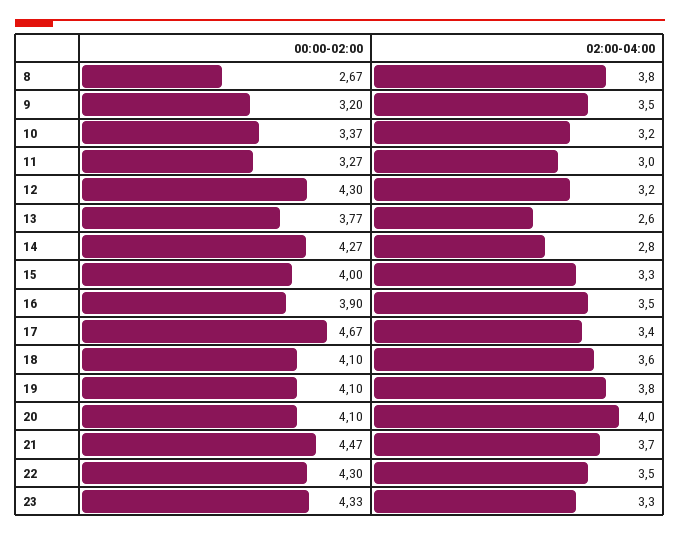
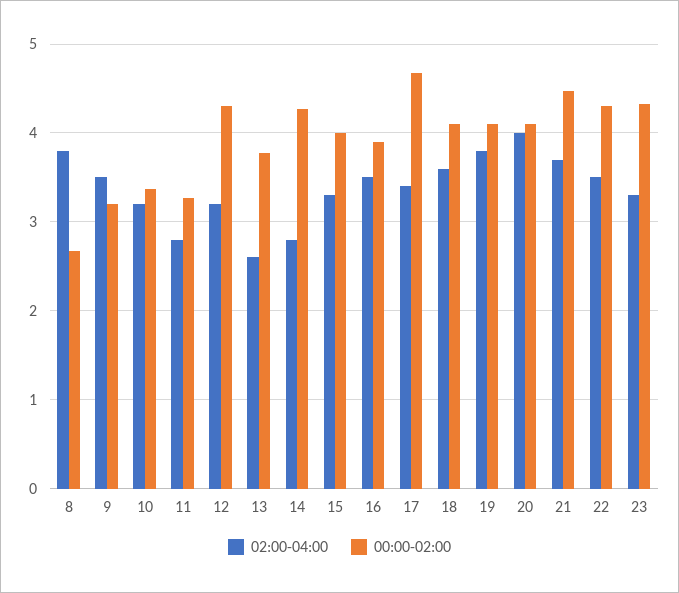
  {
    "00:00-02:00": {
      "8": 2.67,
      "9": 3.2,
      "10": 3.37,
      "11": 3.27,
      "12": 4.3,
      "13": 3.77,
      "14": 4.27,
      "15": 4,
      "16": 3.9,
      "17": 4.67,
      "18": 4.1,
      "19": 4.1,
      "20": 4.1,
      "21": 4.47,
      "22": 4.3,
      "23": 4.33
    },
    "02:00-04:00": {
      "8": 3.8,
      "9": 3.5,
      "10": 3.2,
-     "11": 3,
+     "11": 2.8,
      "12": 3.2,
      "13": 2.6,
      "14": 2.8,
      "15": 3.3,
      "16": 3.5,
      "17": 3.4,
      "18": 3.6,
      "19": 3.8,
      "20": 4,
      "21": 3.7,
      "22": 3.5,
      "23": 3.3
    }
  }

